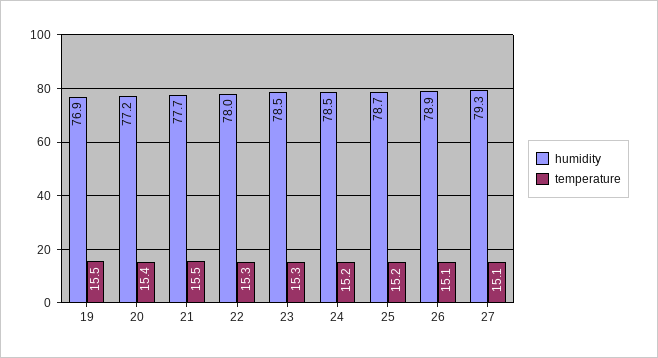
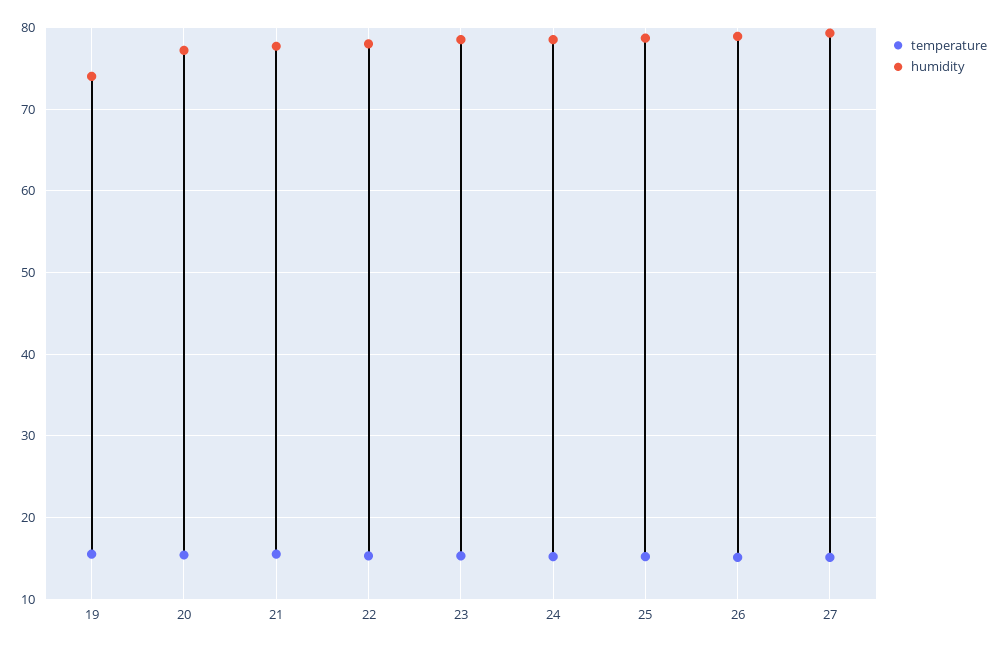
  {
    "humidity": {
-     "19": 76.9,
+     "19": 74,
      "20": 77.2,
      "21": 77.7,
      "22": 78,
      "23": 78.5,
      "24": 78.5,
      "25": 78.7,
      "26": 78.9,
      "27": 79.3
    },
    "temperature": {
      "19": 15.5,
      "20": 15.4,
      "21": 15.5,
      "22": 15.3,
      "23": 15.3,
      "24": 15.2,
      "25": 15.2,
      "26": 15.1,
      "27": 15.1
    }
  }

